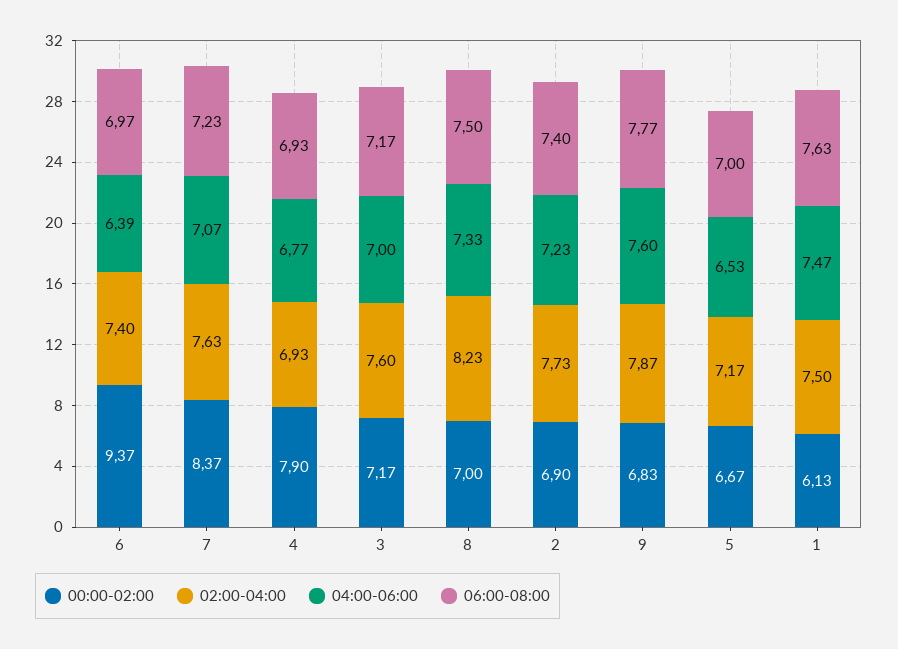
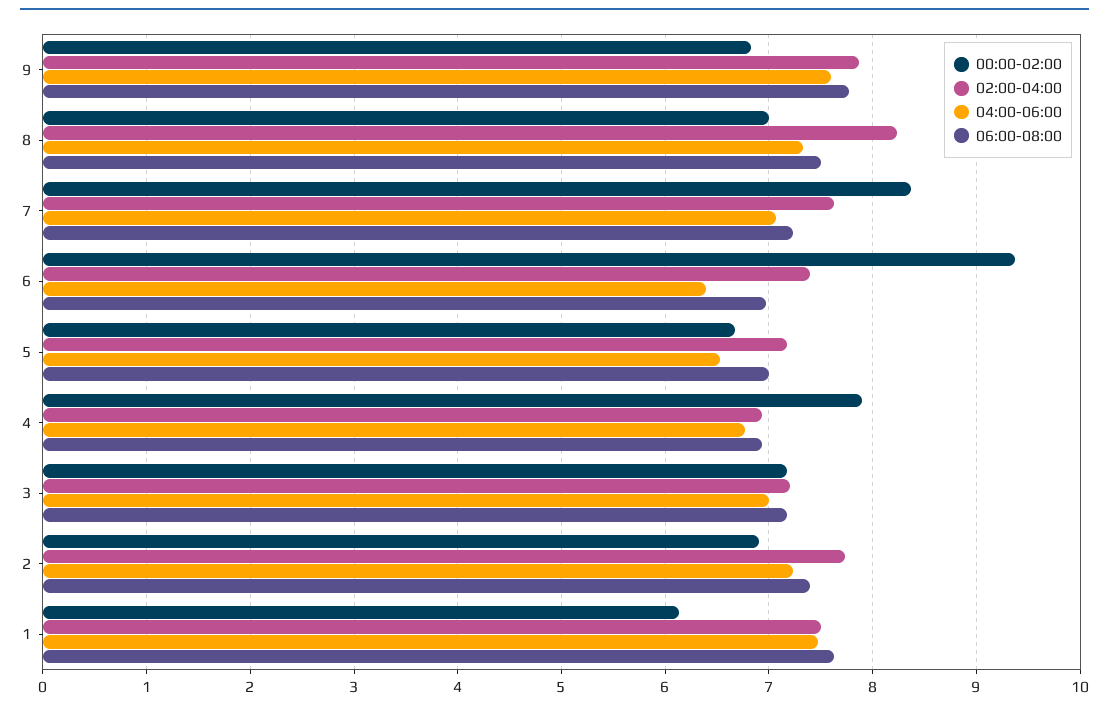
  {
    "00:00-02:00": {
      "6": 9.37,
      "7": 8.37,
      "4": 7.9,
      "3": 7.17,
      "8": 7,
      "2": 6.9,
      "9": 6.83,
      "5": 6.67,
      "1": 6.13
    },
    "02:00-04:00": {
      "6": 7.4,
      "7": 7.63,
      "4": 6.93,
-     "3": 7.6,
+     "3": 7.2,
      "8": 8.23,
      "2": 7.73,
      "9": 7.87,
      "5": 7.17,
      "1": 7.5
    },
    "04:00-06:00": {
      "6": 6.39,
      "7": 7.07,
      "4": 6.77,
      "3": 7,
      "8": 7.33,
      "2": 7.23,
      "9": 7.6,
      "5": 6.53,
      "1": 7.47
    },
    "06:00-08:00": {
      "6": 6.97,
      "7": 7.23,
      "4": 6.93,
      "3": 7.17,
      "8": 7.5,
      "2": 7.4,
      "9": 7.77,
      "5": 7,
      "1": 7.63
    }
  }

